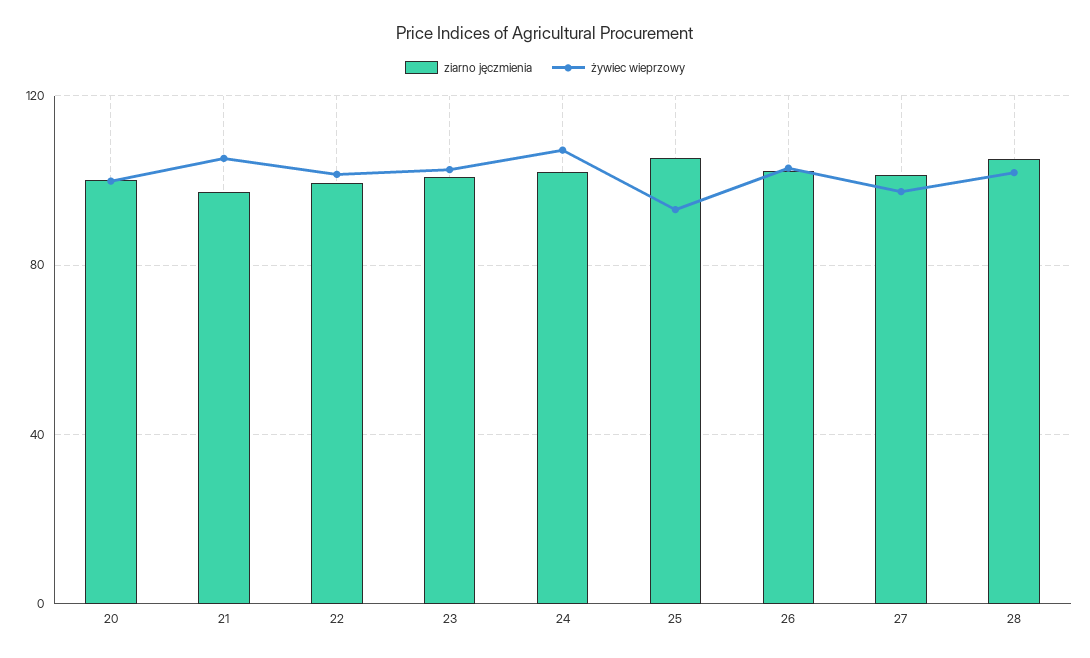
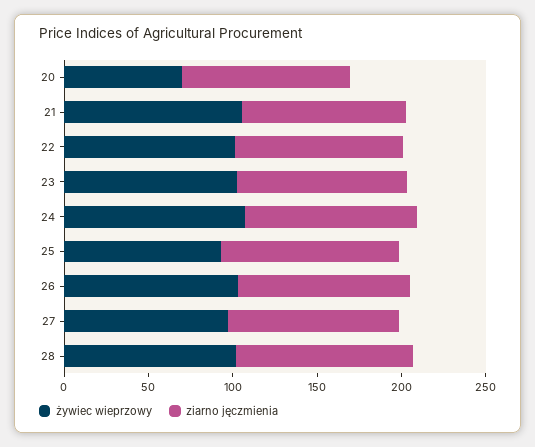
  {
    "ziarno jęczmienia": {
      "20": 100,
      "21": 95,
      "22": 100,
      "23": 100,
      "24": 100,
      "25": 105,
      "26": 100,
      "27": 100,
      "28": 105
    },
    "żywiec wieprzowy": {
-     "20": 100,
+     "20": 70,
      "21": 105,
      "22": 100,
      "23": 105,
      "24": 105,
      "25": 95,
      "26": 105,
      "27": 95,
      "28": 100
    }
  }

